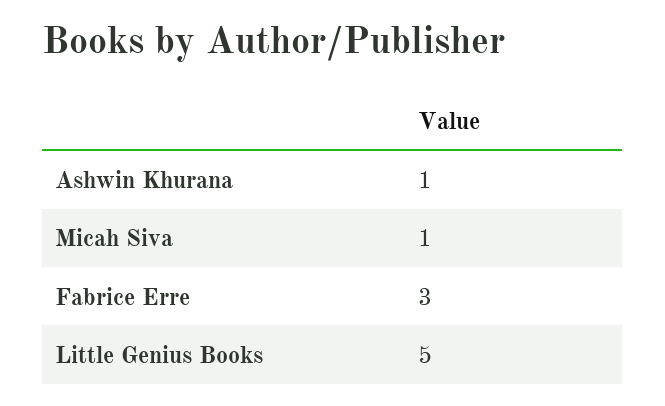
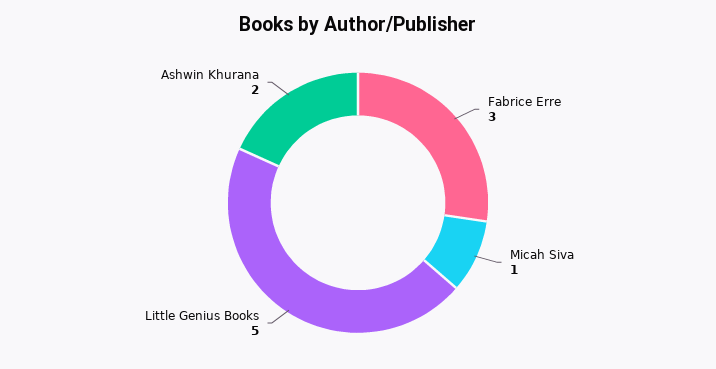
  {
-   "Ashwin Khurana": 1,
+   "Ashwin Khurana": 2,
    "Micah Siva": 1,
    "Fabrice Erre": 3,
    "Little Genius Books": 5
  }

